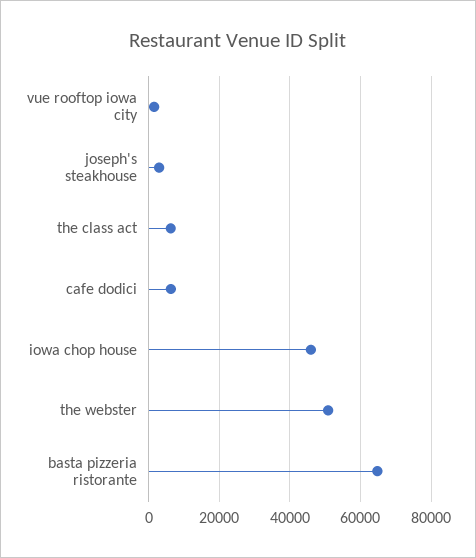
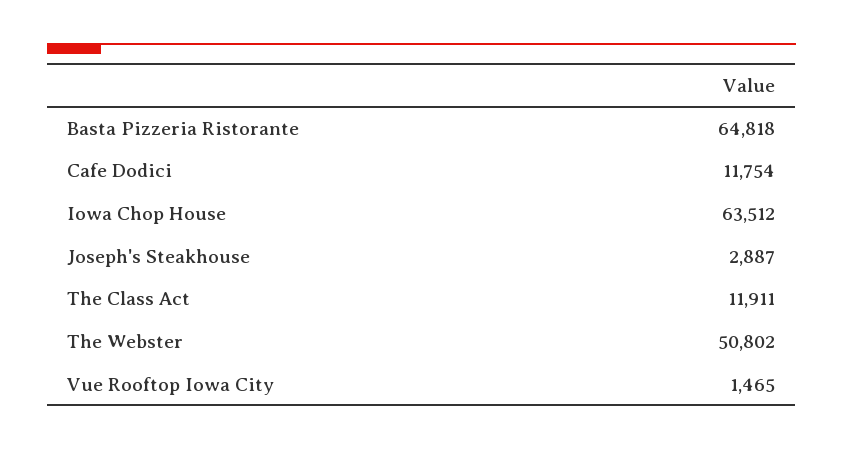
  {
    "vue rooftop iowa city": 1465,
    "joseph's steakhouse": 2887,
-   "the class act": 6000,
+   "the class act": 11911,
-   "cafe dodici": 6000,
+   "cafe dodici": 11754,
-   "iowa chop house": 46000,
+   "iowa chop house": 63512,
    "the webster": 50802,
    "basta pizzeria ristorante": 64818
  }

